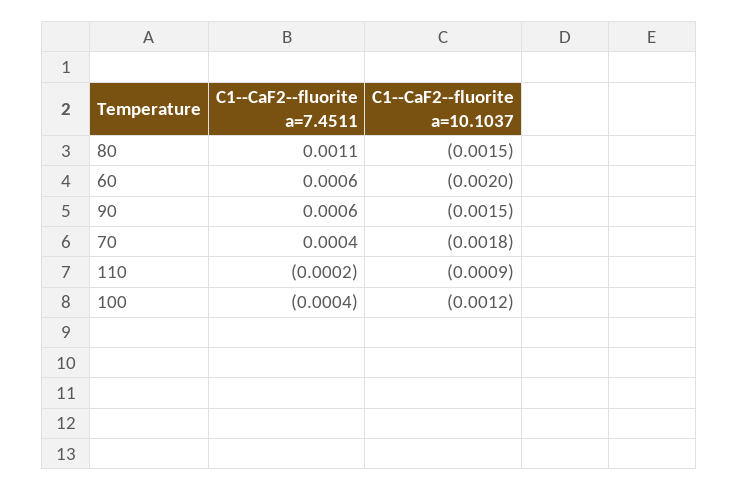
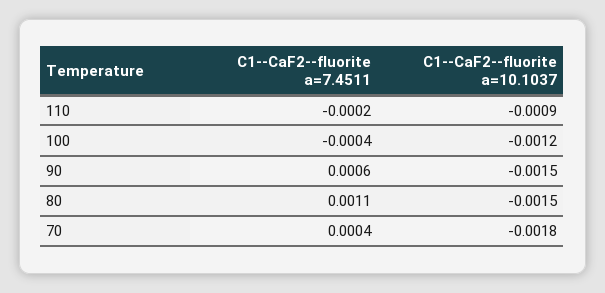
  {
    "C1--CaF2--fluorite a=7.4511": {
      "80": 0.0011,
-     "60": 0.0006,
      "90": 0.0006,
      "70": 0.0004,
      "110": -0.0002,
      "100": -0.0004
    },
    "C1--CaF2--fluorite a=10.1037": {
      "80": -0.0015,
-     "60": -0.002,
      "90": -0.0015,
      "70": -0.0018,
      "110": -0.0009,
      "100": -0.0012
    }
  }

